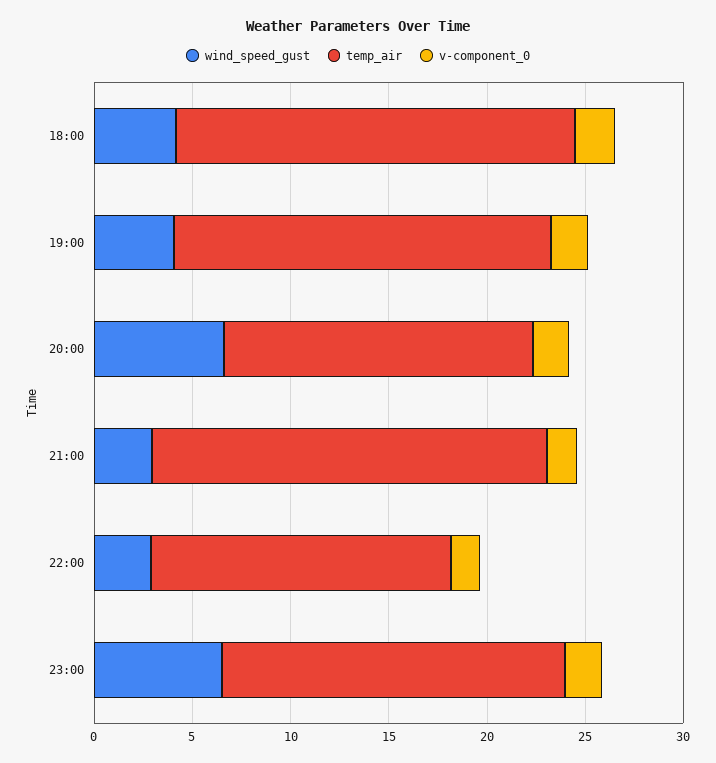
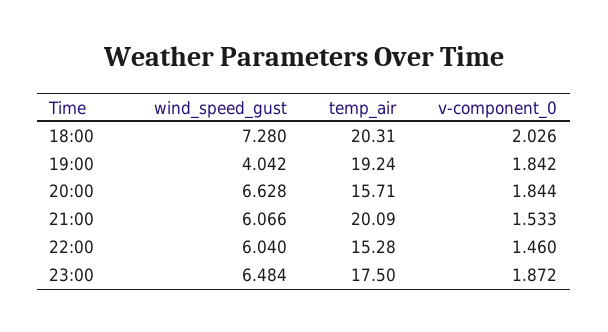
  {
    "wind_speed_gust": {
-     "18:00": 4,
+     "18:00": 7.28,
      "19:00": 4.042,
      "20:00": 6.628,
-     "21:00": 3,
+     "21:00": 6.066,
-     "22:00": 3,
+     "22:00": 6.04,
      "23:00": 6.484
    },
    "temp_air": {
      "18:00": 20.31,
      "19:00": 19.24,
      "20:00": 15.71,
      "21:00": 20.09,
      "22:00": 15.28,
      "23:00": 17.5
    },
    "v-component_0": {
      "18:00": 2.026,
      "19:00": 1.842,
      "20:00": 1.844,
      "21:00": 1.533,
      "22:00": 1.46,
      "23:00": 1.872
    }
  }

